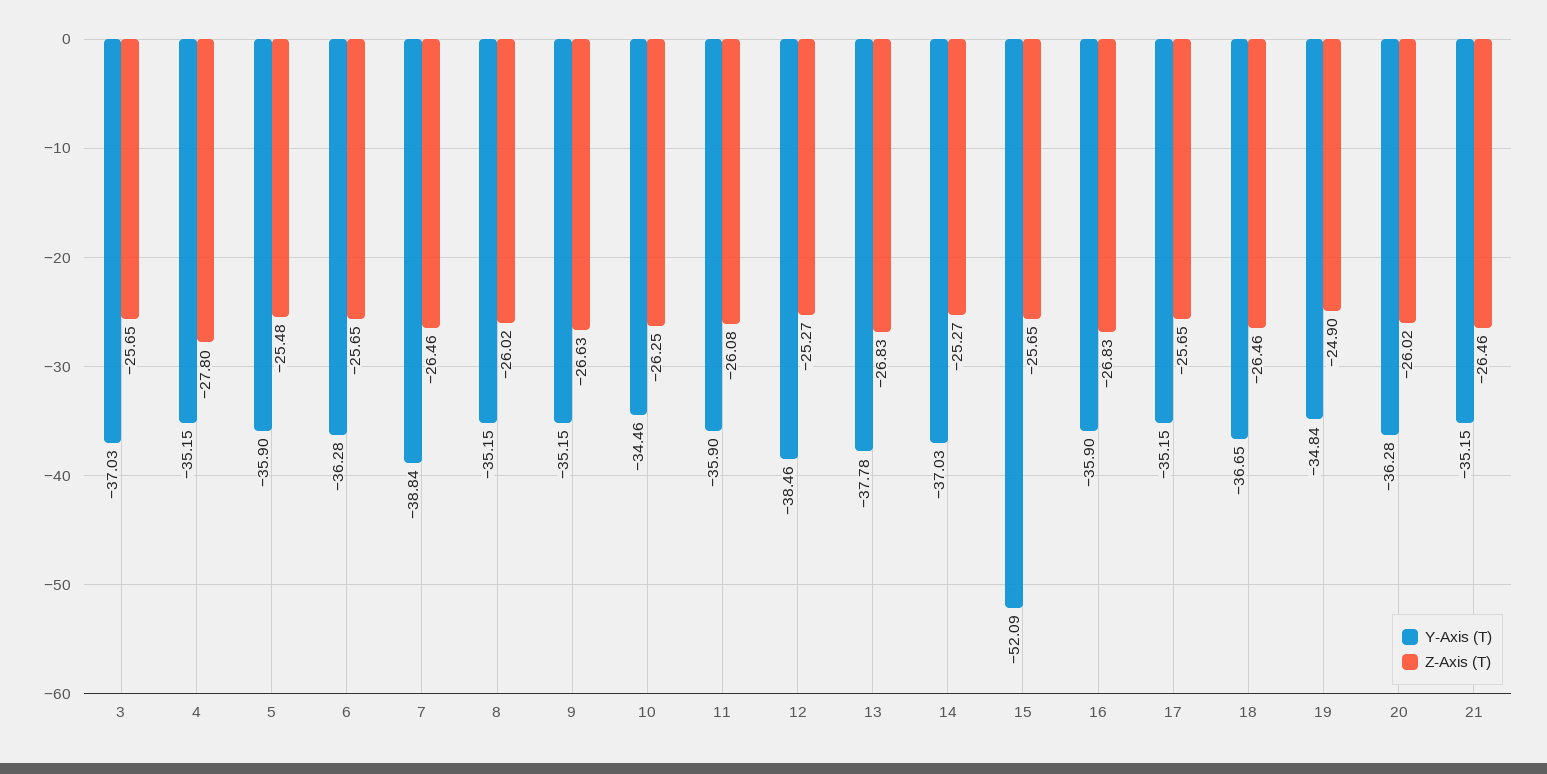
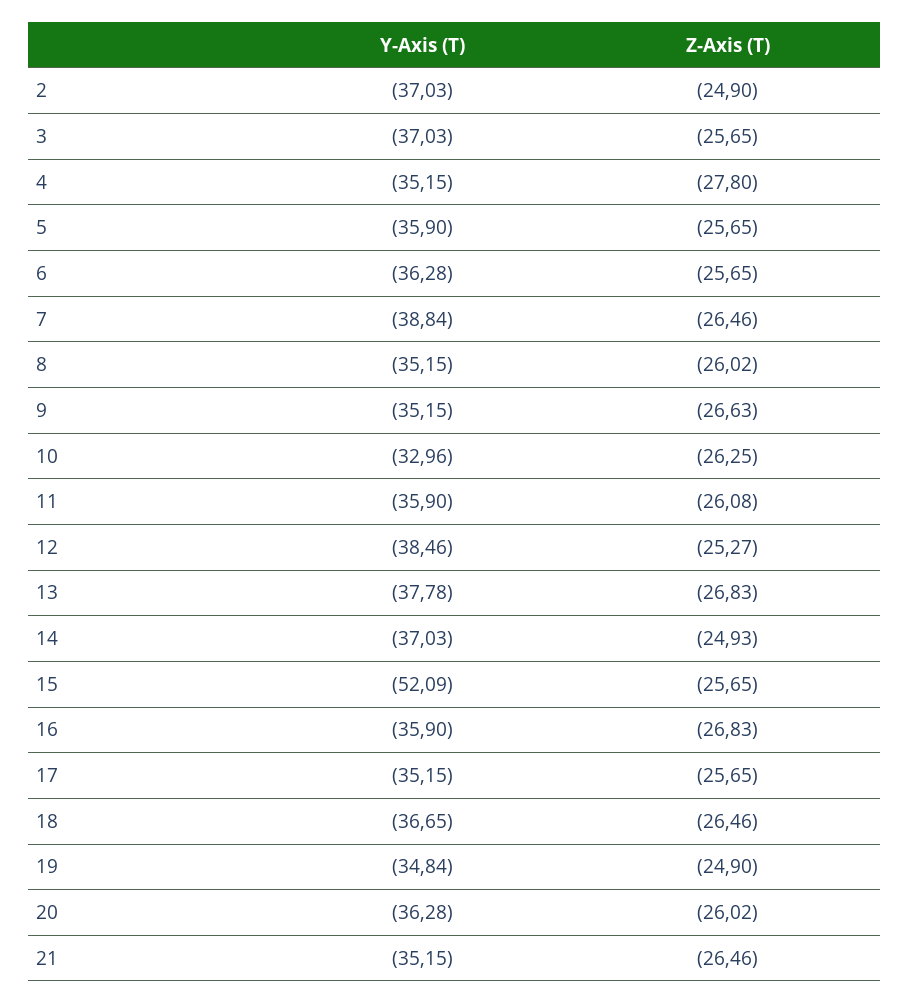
  {
    "Y-Axis (T)": {
      "3": -37.03,
      "4": -35.15,
      "5": -35.9,
      "6": -36.28,
      "7": -38.84,
      "8": -35.15,
      "9": -35.15,
-     "10": -34.46,
+     "10": -32.96,
      "11": -35.9,
      "12": -38.46,
      "13": -37.78,
      "14": -37.03,
      "15": -52.09,
      "16": -35.9,
      "17": -35.15,
      "18": -36.65,
      "19": -34.84,
      "20": -36.28,
-     "21": -35.15
+     "21": -35.15,
+     "2": -37.03
    },
    "Z-Axis (T)": {
      "3": -25.65,
      "4": -27.8,
-     "5": -25.48,
+     "5": -25.65,
      "6": -25.65,
      "7": -26.46,
      "8": -26.02,
      "9": -26.63,
      "10": -26.25,
      "11": -26.08,
      "12": -25.27,
      "13": -26.83,
-     "14": -25.27,
+     "14": -24.93,
      "15": -25.65,
      "16": -26.83,
      "17": -25.65,
      "18": -26.46,
      "19": -24.9,
      "20": -26.02,
-     "21": -26.46
+     "21": -26.46,
+     "2": -24.9
    }
  }

